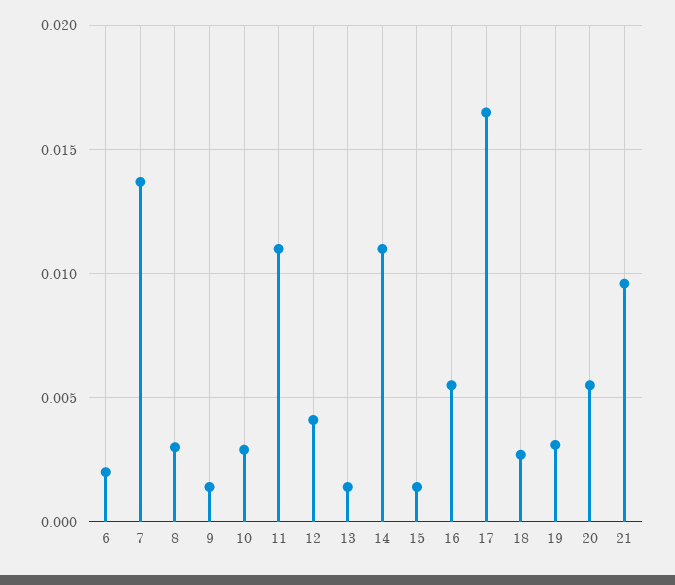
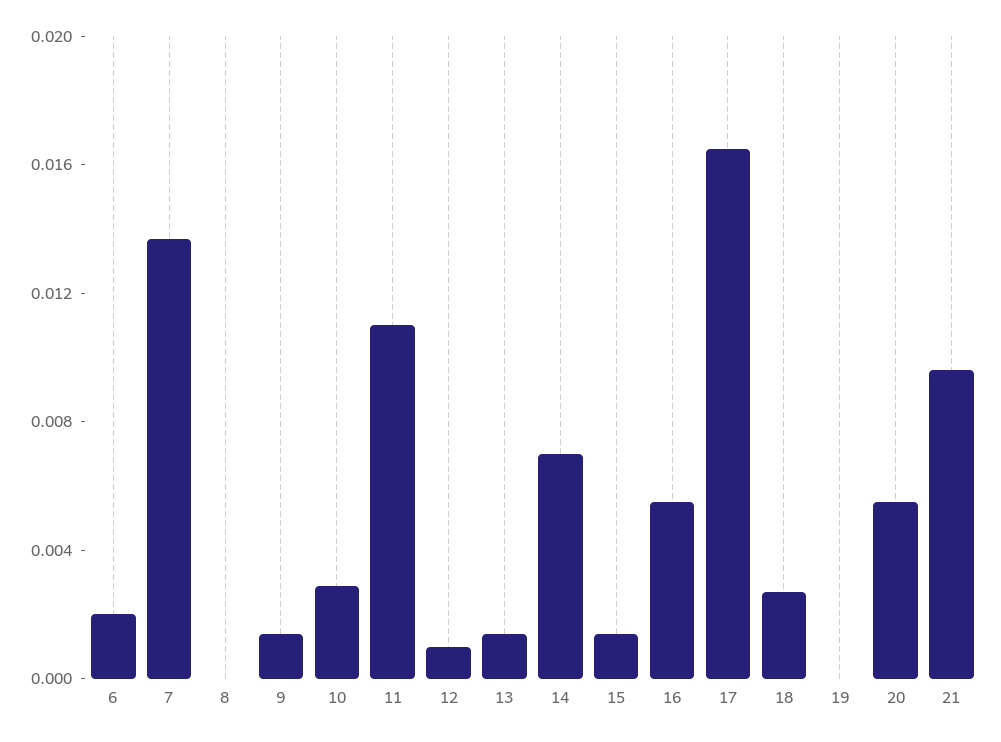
  {
    "6": 0.002,
    "7": 0.0135,
-   "8": 0.003,
+   "8": 0,
    "9": 0.0015,
    "10": 0.003,
    "11": 0.011,
-   "12": 0.004,
+   "12": 0.001,
    "13": 0.0015,
-   "14": 0.011,
+   "14": 0.007,
    "15": 0.0015,
    "16": 0.0055,
    "17": 0.0165,
    "18": 0.0025,
-   "19": 0.003,
+   "19": 0,
    "20": 0.0055,
    "21": 0.0095
  }

